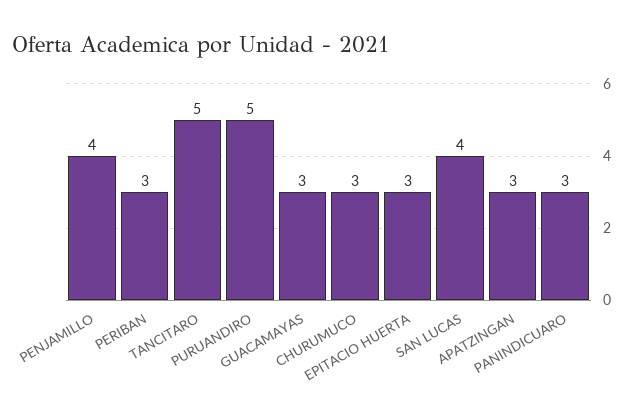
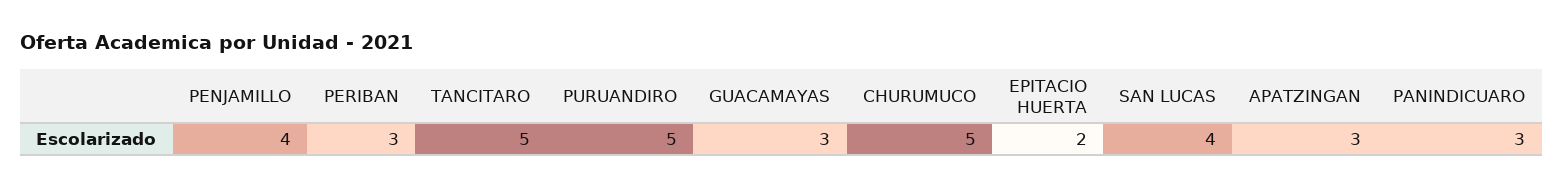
  {
    "PENJAMILLO": 4,
    "PERIBAN": 3,
    "TANCITARO": 5,
    "PURUANDIRO": 5,
    "GUACAMAYAS": 3,
-   "CHURUMUCO": 3,
+   "CHURUMUCO": 5,
-   "EPITACIO HUERTA": 3,
+   "EPITACIO HUERTA": 2,
    "SAN LUCAS": 4,
    "APATZINGAN": 3,
    "PANINDICUARO": 3
  }

